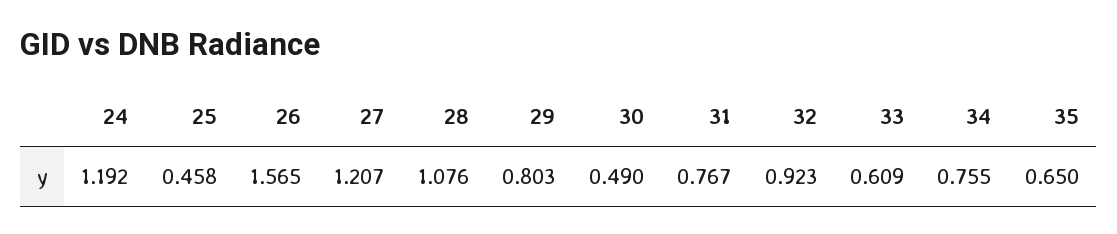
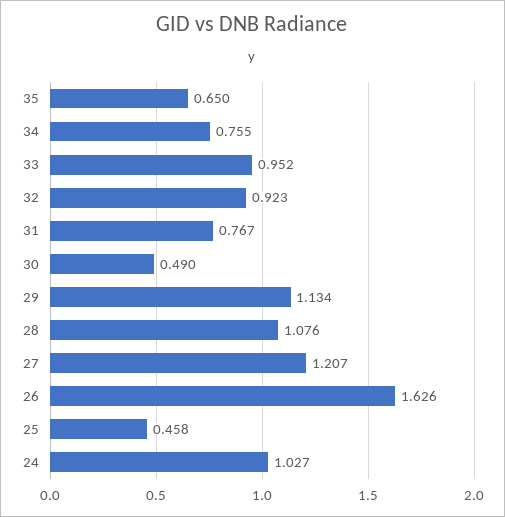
  {
-   "24": 1.192,
+   "24": 1.027,
    "25": 0.458,
-   "26": 1.565,
+   "26": 1.626,
    "27": 1.207,
    "28": 1.076,
-   "29": 0.803,
+   "29": 1.134,
    "30": 0.49,
    "31": 0.767,
    "32": 0.923,
-   "33": 0.609,
+   "33": 0.952,
    "34": 0.755,
    "35": 0.65
  }

